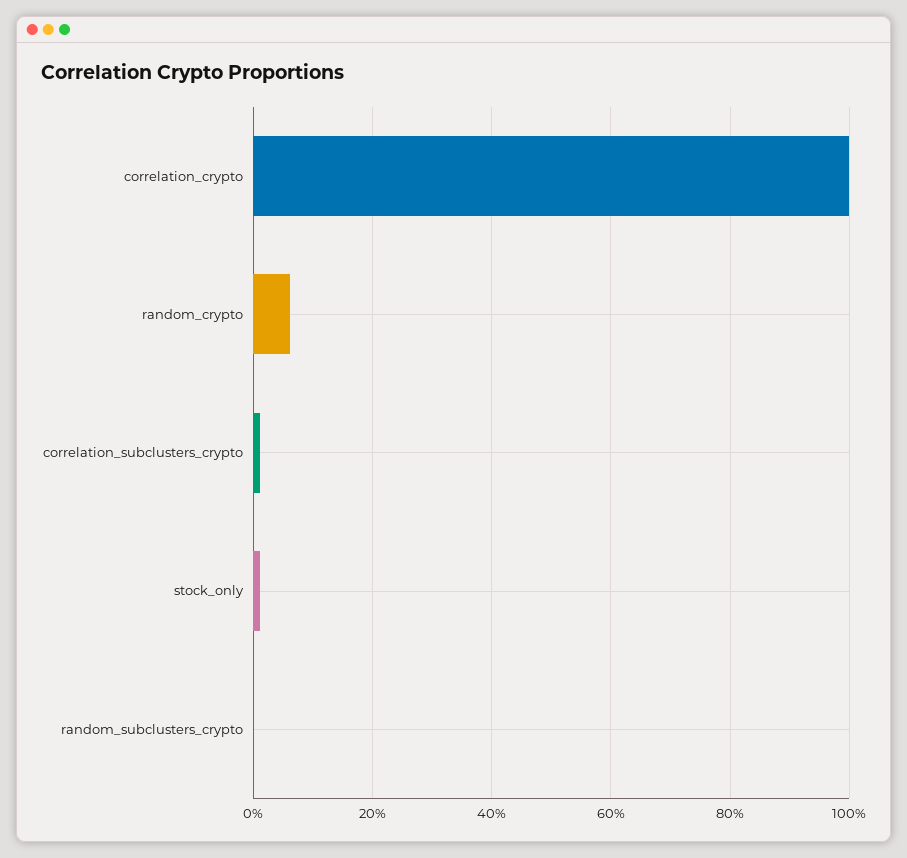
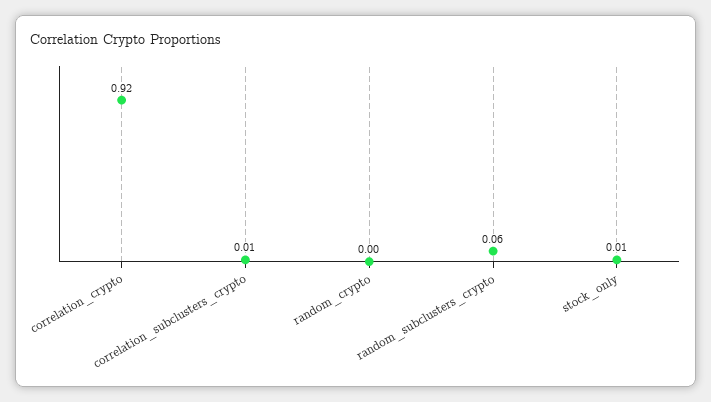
  {
-   "correlation_crypto": 1,
+   "correlation_crypto": 0.92,
-   "random_crypto": 0.06,
+   "random_crypto": 0,
    "correlation_subclusters_crypto": 0.01,
    "stock_only": 0.01,
-   "random_subclusters_crypto": 0
+   "random_subclusters_crypto": 0.06
  }

